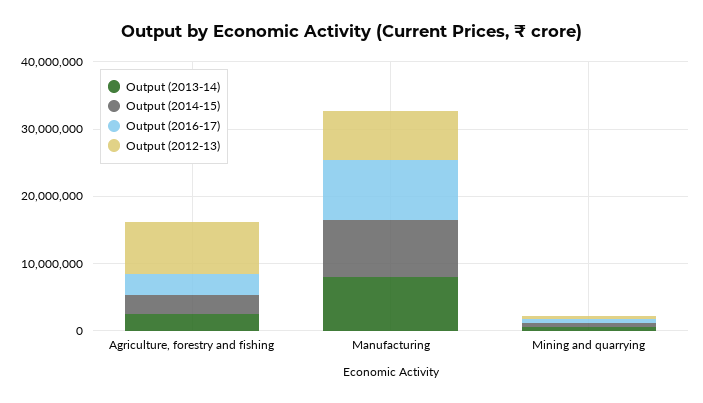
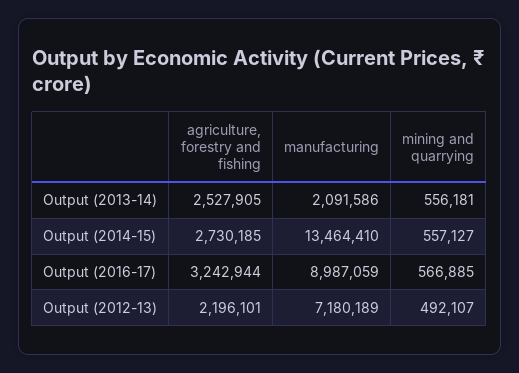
  {
    "Output (2013-14)": {
      "Agriculture, forestry and fishing": 2527905,
-     "Manufacturing": 8000000,
+     "Manufacturing": 2091586,
      "Mining and quarrying": 556181
    },
    "Output (2014-15)": {
      "Agriculture, forestry and fishing": 2730185,
-     "Manufacturing": 8000000,
+     "Manufacturing": 13464410,
      "Mining and quarrying": 557127
    },
    "Output (2016-17)": {
      "Agriculture, forestry and fishing": 3242944,
      "Manufacturing": 8987059,
      "Mining and quarrying": 566885
    },
    "Output (2012-13)": {
-     "Agriculture, forestry and fishing": 8000000,
+     "Agriculture, forestry and fishing": 2196101,
      "Manufacturing": 7180189,
      "Mining and quarrying": 492107
    }
  }

